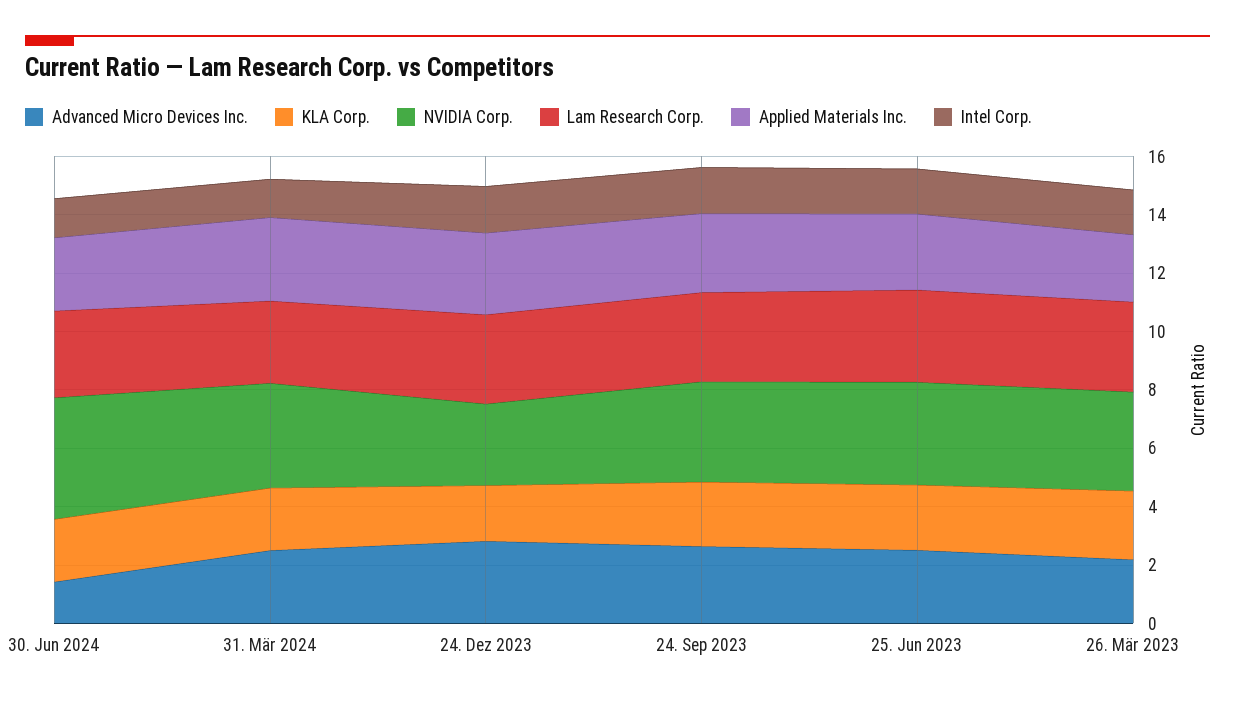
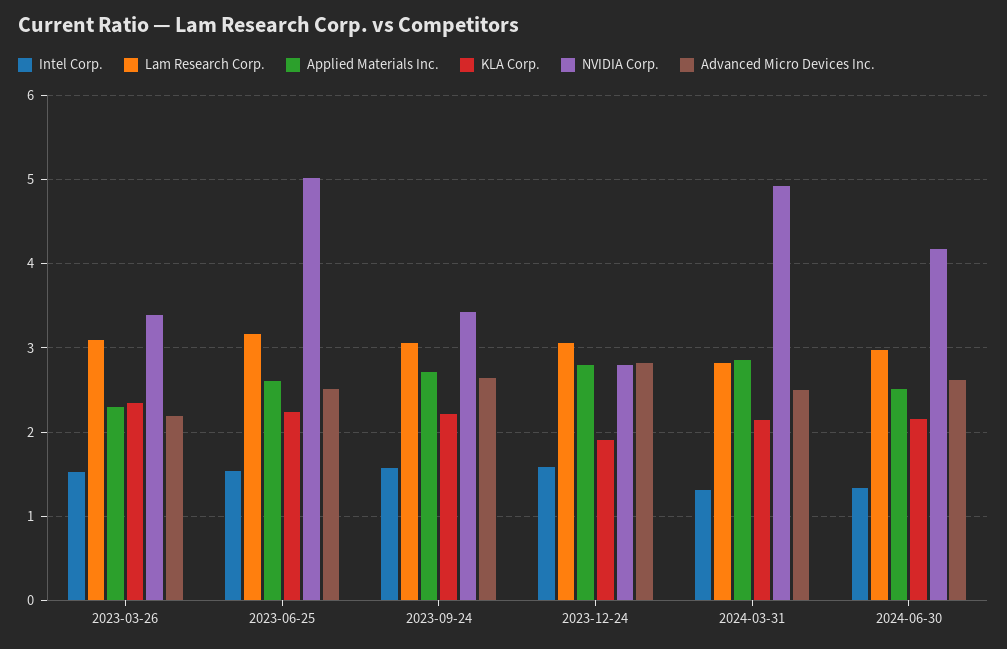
  {
    "Advanced Micro Devices Inc.": {
-     "30. Jun 2024": 1.5,
+     "30. Jun 2024": 2.6,
      "31. Mär 2024": 2.5,
      "24. Dez 2023": 2.8,
      "24. Sep 2023": 2.6,
      "25. Jun 2023": 2.5,
      "26. Mär 2023": 2.2
    },
    "KLA Corp.": {
      "30. Jun 2024": 2.2,
      "31. Mär 2024": 2.1,
      "24. Dez 2023": 1.9,
      "24. Sep 2023": 2.2,
      "25. Jun 2023": 2.2,
      "26. Mär 2023": 2.4
    },
    "NVIDIA Corp.": {
      "30. Jun 2024": 4.2,
-     "31. Mär 2024": 3.5,
+     "31. Mär 2024": 4.9,
      "24. Dez 2023": 2.8,
      "24. Sep 2023": 3.4,
-     "25. Jun 2023": 3.5,
+     "25. Jun 2023": 5,
      "26. Mär 2023": 3.4
    },
    "Lam Research Corp.": {
      "30. Jun 2024": 3,
      "31. Mär 2024": 2.8,
      "24. Dez 2023": 3.1,
      "24. Sep 2023": 3.1,
      "25. Jun 2023": 3.2,
      "26. Mär 2023": 3.1
    },
    "Applied Materials Inc.": {
      "30. Jun 2024": 2.5,
      "31. Mär 2024": 2.9,
      "24. Dez 2023": 2.8,
      "24. Sep 2023": 2.7,
      "25. Jun 2023": 2.6,
      "26. Mär 2023": 2.3
    },
    "Intel Corp.": {
      "30. Jun 2024": 1.3,
      "31. Mär 2024": 1.3,
      "24. Dez 2023": 1.6,
      "24. Sep 2023": 1.6,
      "25. Jun 2023": 1.5,
      "26. Mär 2023": 1.5
    }
  }

